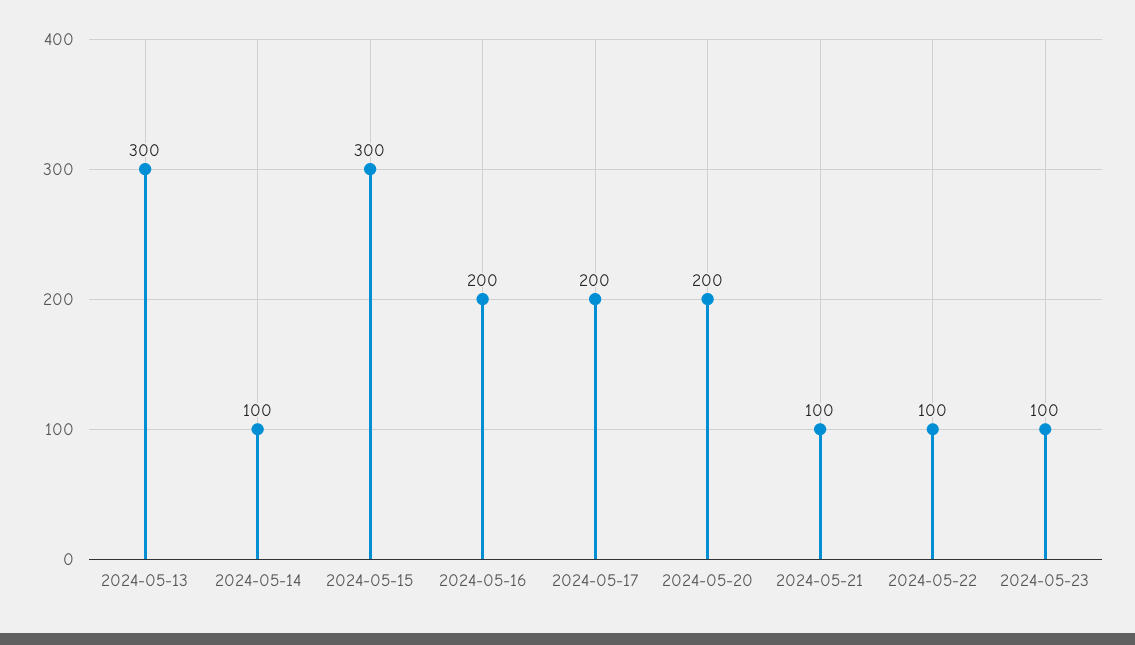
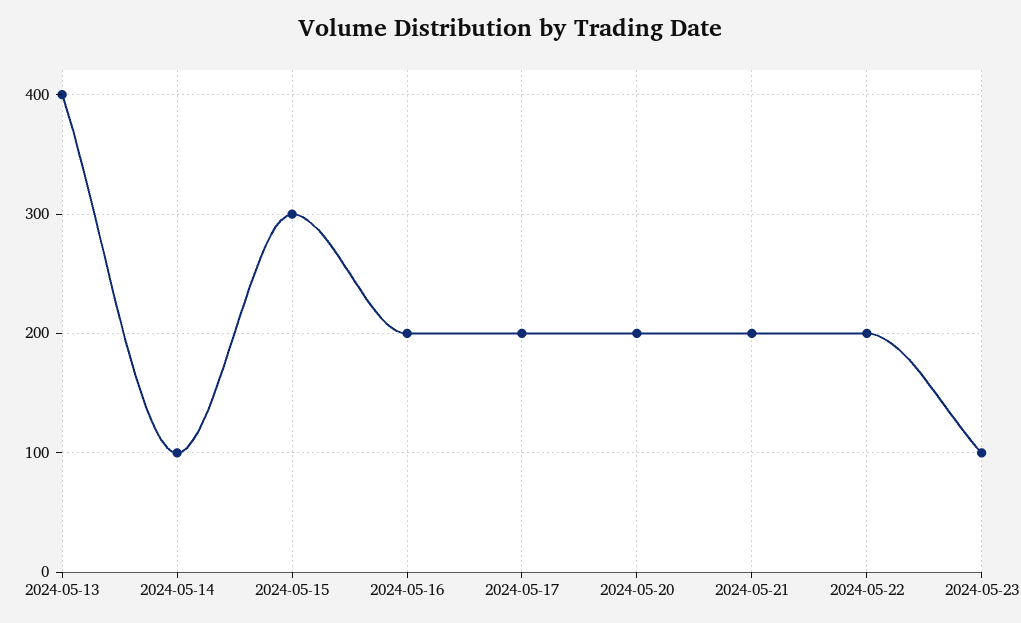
  {
-   "2024-05-13": 300,
+   "2024-05-13": 400,
    "2024-05-14": 100,
    "2024-05-15": 300,
    "2024-05-16": 200,
    "2024-05-17": 200,
    "2024-05-20": 200,
-   "2024-05-21": 100,
+   "2024-05-21": 200,
-   "2024-05-22": 100,
+   "2024-05-22": 200,
    "2024-05-23": 100
  }

